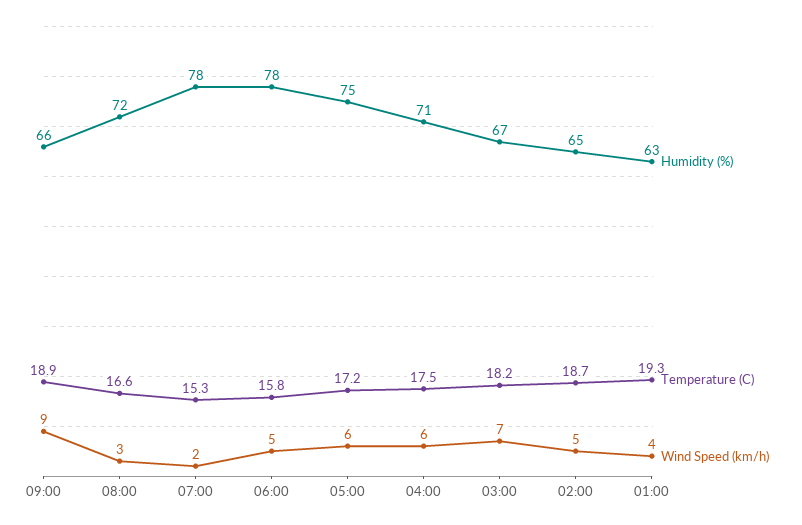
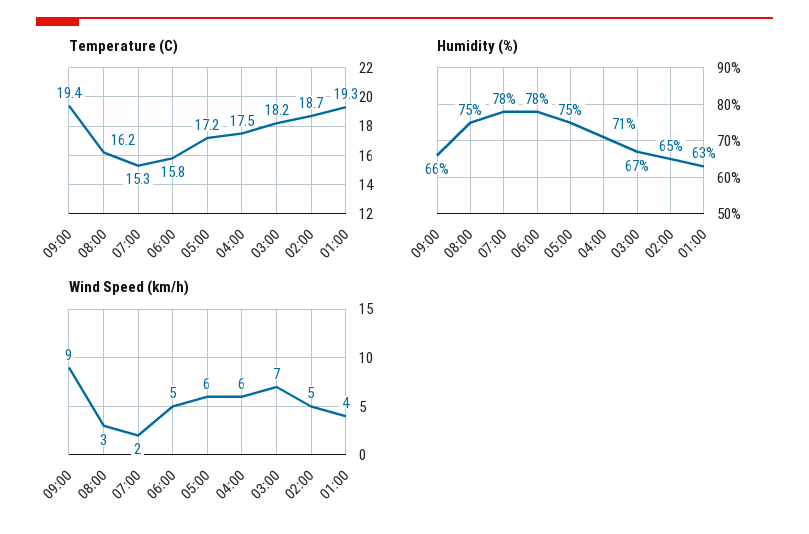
  {
    "Humidity (%)": {
      "09:00": 66,
-     "08:00": 72,
+     "08:00": 75,
      "07:00": 78,
      "06:00": 78,
      "05:00": 75,
      "04:00": 71,
      "03:00": 67,
      "02:00": 65,
      "01:00": 63
    },
    "Temperature (C)": {
-     "09:00": 18.9,
+     "09:00": 19.4,
-     "08:00": 16.6,
+     "08:00": 16.2,
      "07:00": 15.3,
      "06:00": 15.8,
      "05:00": 17.2,
      "04:00": 17.5,
      "03:00": 18.2,
      "02:00": 18.7,
      "01:00": 19.3
    },
    "Wind Speed (km/h)": {
      "09:00": 9,
      "08:00": 3,
      "07:00": 2,
      "06:00": 5,
      "05:00": 6,
      "04:00": 6,
      "03:00": 7,
      "02:00": 5,
      "01:00": 4
    }
  }

